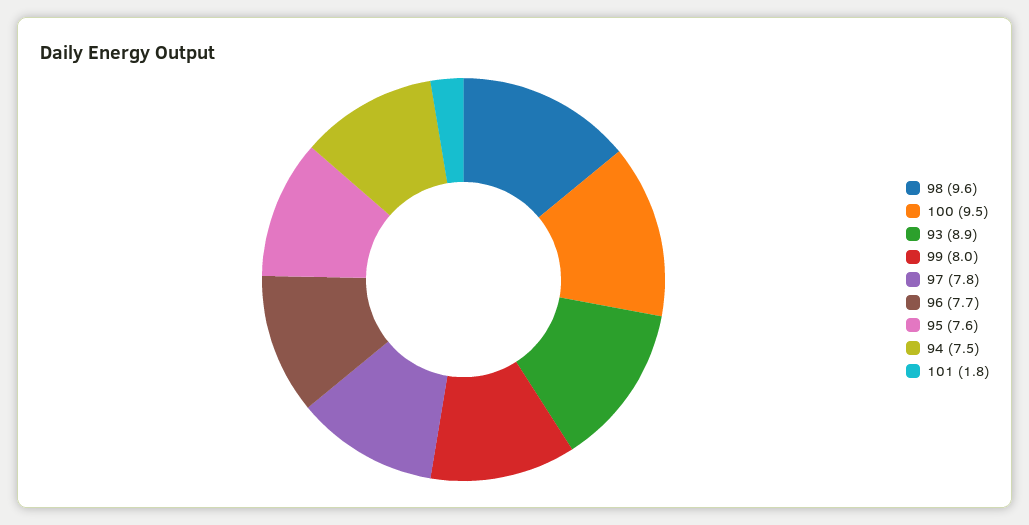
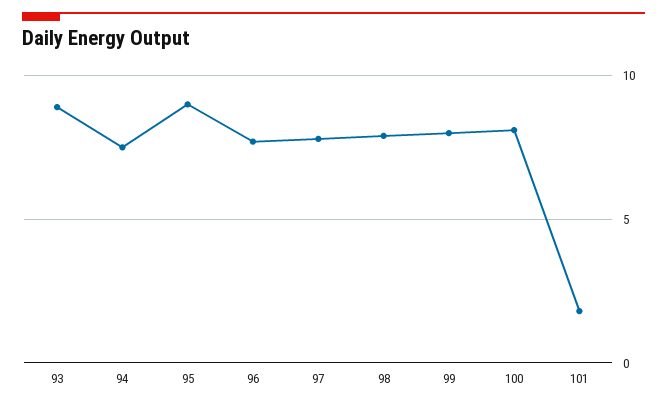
  {
-   "98": 9.6,
+   "98": 8,
-   "100": 9.5,
+   "100": 8,
    "93": 8.9,
    "99": 8,
    "97": 7.8,
    "96": 7.7,
-   "95": 7.6,
+   "95": 9,
    "94": 7.5,
    "101": 1.8
  }

